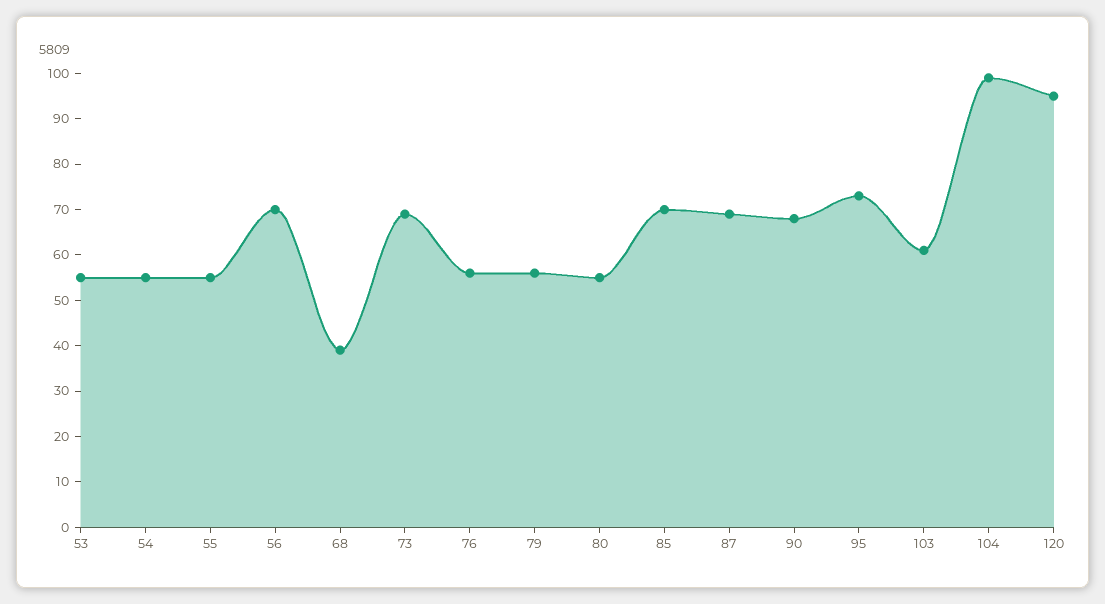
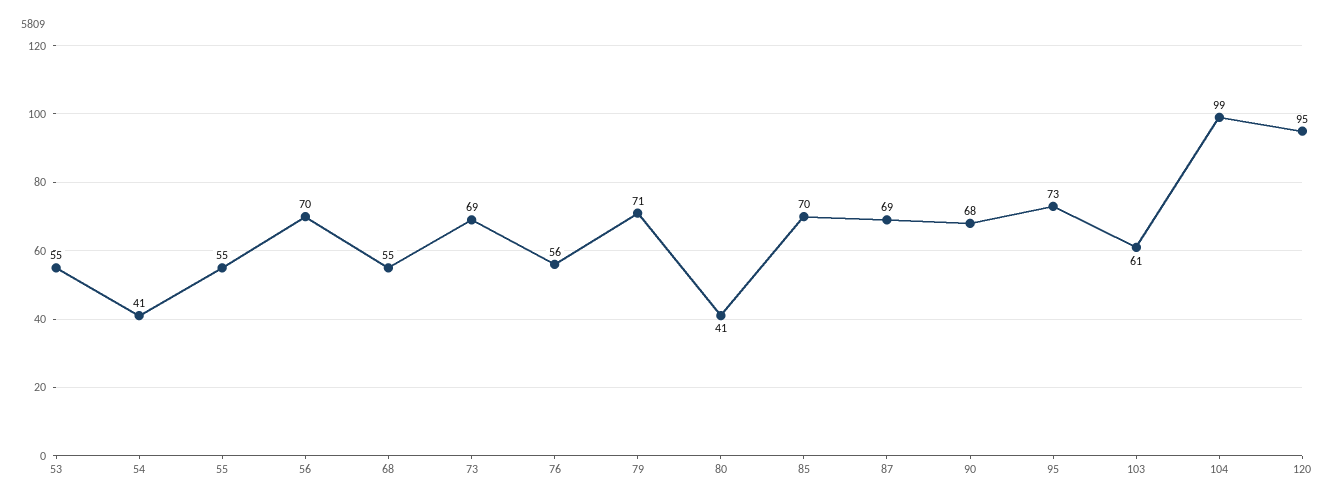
  {
    "53": 55,
-   "54": 55,
+   "54": 41,
    "55": 55,
    "56": 70,
-   "68": 40,
+   "68": 55,
    "73": 69,
    "76": 56,
-   "79": 55,
+   "79": 71,
-   "80": 55,
+   "80": 41,
    "85": 70,
    "87": 69,
    "90": 68,
    "95": 73,
    "103": 61,
    "104": 99,
    "120": 95
  }

